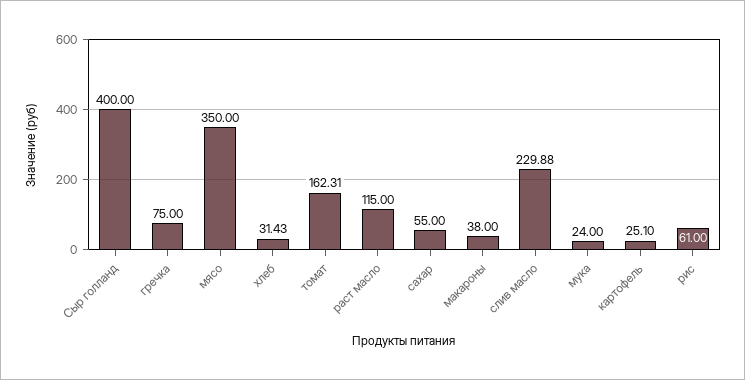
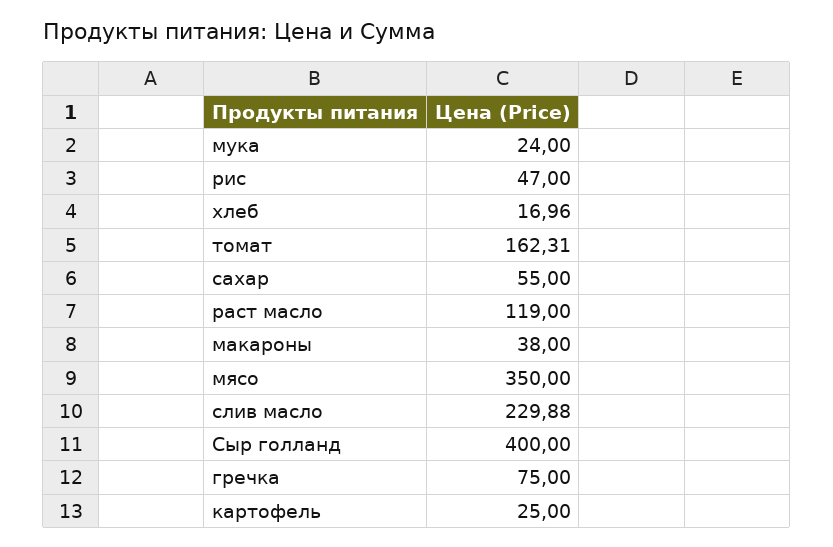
  {
    "Сыр голланд": 400,
    "гречка": 75,
    "мясо": 350,
-   "хлеб": 31.43,
+   "хлеб": 16.96,
    "томат": 162.31,
-   "раст масло": 115,
+   "раст масло": 119,
    "сахар": 55,
    "макароны": 38,
    "слив масло": 229.88,
    "мука": 24,
-   "картофель": 25.1,
+   "картофель": 25,
-   "рис": 61
+   "рис": 47
  }

